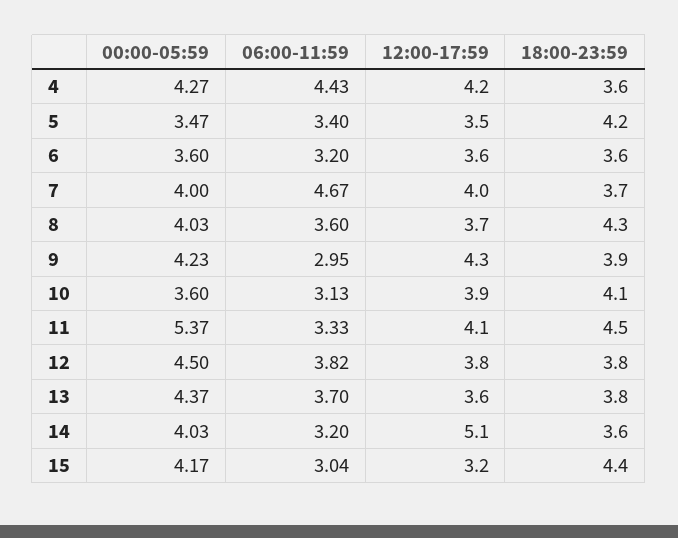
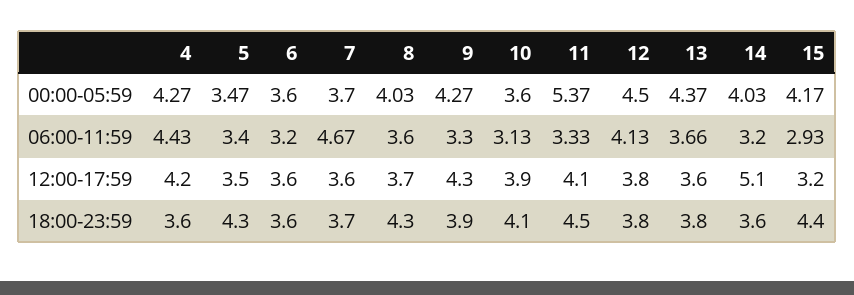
  {
    "00:00-05:59": {
      "4": 4.27,
      "5": 3.47,
      "6": 3.6,
-     "7": 4,
+     "7": 3.7,
      "8": 4.03,
-     "9": 4.23,
+     "9": 4.27,
      "10": 3.6,
      "11": 5.37,
      "12": 4.5,
      "13": 4.37,
      "14": 4.03,
      "15": 4.17
    },
    "06:00-11:59": {
      "4": 4.43,
      "5": 3.4,
      "6": 3.2,
      "7": 4.67,
      "8": 3.6,
-     "9": 2.95,
+     "9": 3.3,
      "10": 3.13,
      "11": 3.33,
-     "12": 3.82,
+     "12": 4.13,
-     "13": 3.7,
+     "13": 3.66,
      "14": 3.2,
-     "15": 3.04
+     "15": 2.93
    },
    "12:00-17:59": {
      "4": 4.2,
      "5": 3.5,
      "6": 3.6,
-     "7": 4,
+     "7": 3.6,
      "8": 3.7,
      "9": 4.3,
      "10": 3.9,
      "11": 4.1,
      "12": 3.8,
      "13": 3.6,
      "14": 5.1,
      "15": 3.2
    },
    "18:00-23:59": {
      "4": 3.6,
-     "5": 4.2,
+     "5": 4.3,
      "6": 3.6,
      "7": 3.7,
      "8": 4.3,
      "9": 3.9,
      "10": 4.1,
      "11": 4.5,
      "12": 3.8,
      "13": 3.8,
      "14": 3.6,
      "15": 4.4
    }
  }

